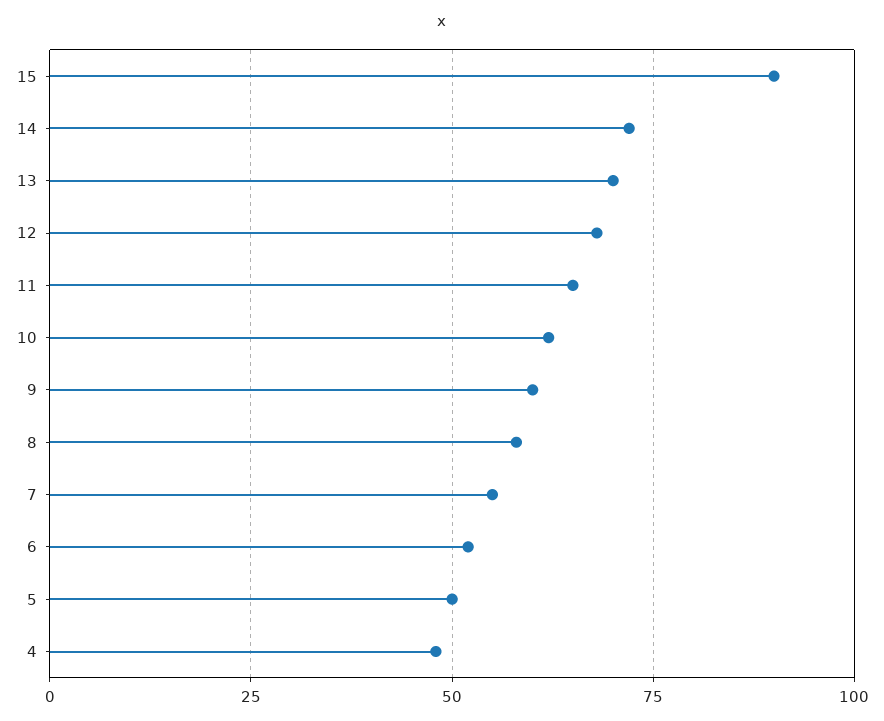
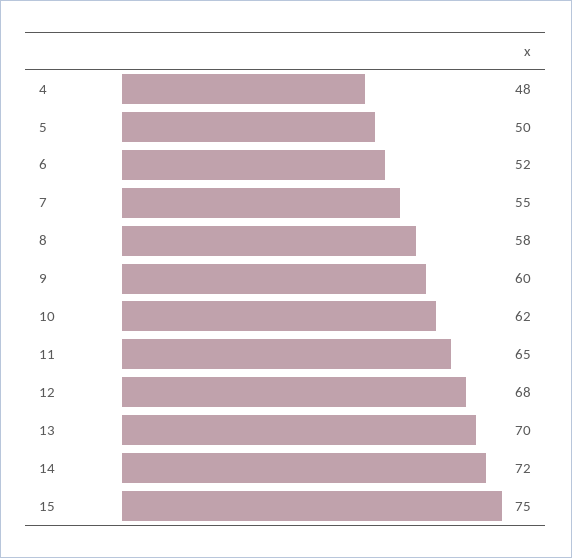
  {
-   "15": 90,
+   "15": 75,
    "14": 72,
    "13": 70,
    "12": 68,
    "11": 65,
    "10": 62,
    "9": 60,
    "8": 58,
    "7": 55,
    "6": 52,
    "5": 50,
    "4": 48
  }

